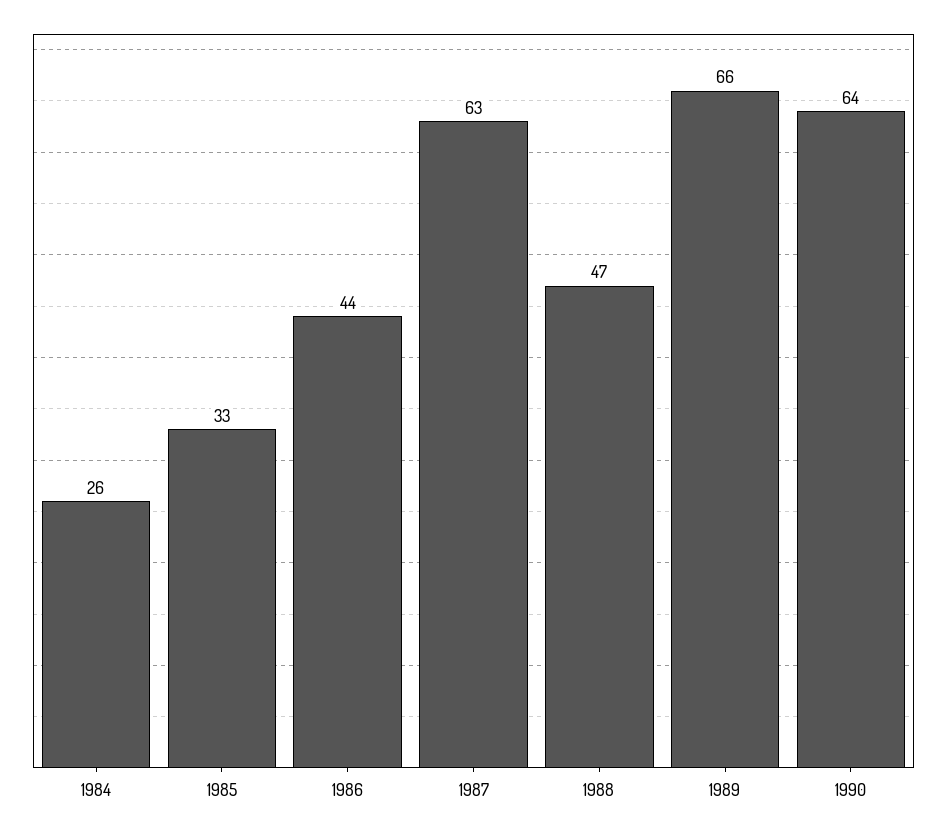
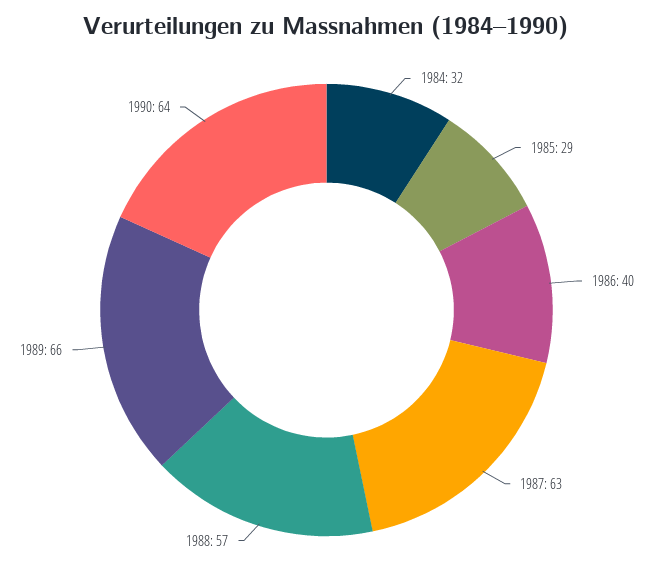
  {
-   "1984": 26,
+   "1984": 32,
-   "1985": 33,
+   "1985": 29,
-   "1986": 44,
+   "1986": 40,
    "1987": 63,
-   "1988": 47,
+   "1988": 57,
    "1989": 66,
    "1990": 64
  }

